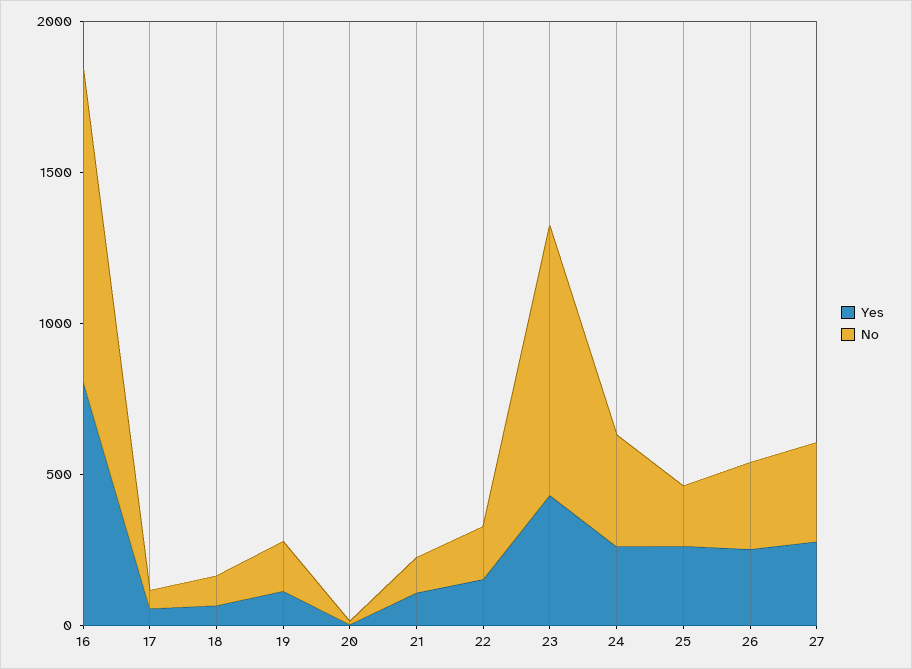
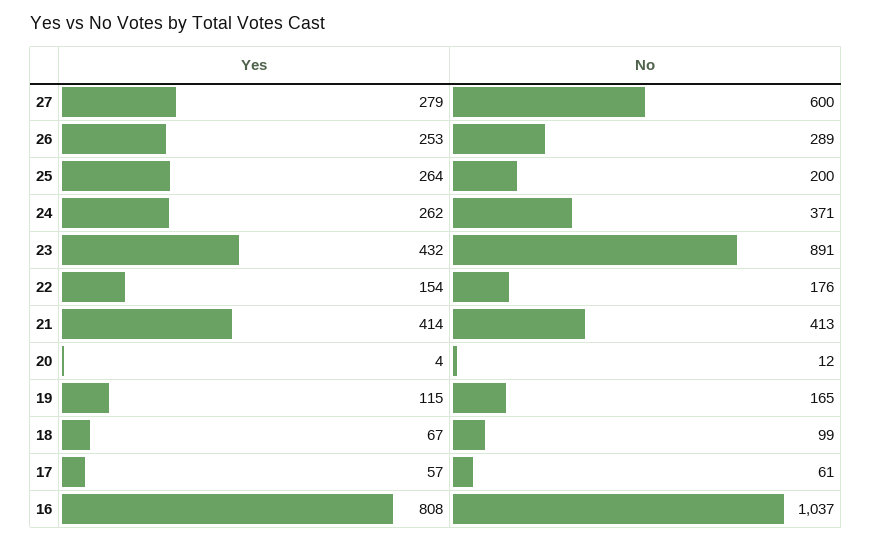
  {
    "Yes": {
      "16": 808,
      "17": 57,
      "18": 67,
      "19": 115,
      "20": 4,
-     "21": 100,
+     "21": 414,
      "22": 154,
      "23": 432,
      "24": 262,
      "25": 264,
      "26": 253,
      "27": 279
    },
    "No": {
      "16": 1037,
      "17": 61,
      "18": 99,
      "19": 165,
      "20": 12,
-     "21": 100,
+     "21": 413,
      "22": 176,
      "23": 891,
      "24": 371,
      "25": 200,
      "26": 289,
-     "27": 300
+     "27": 600
    }
  }

